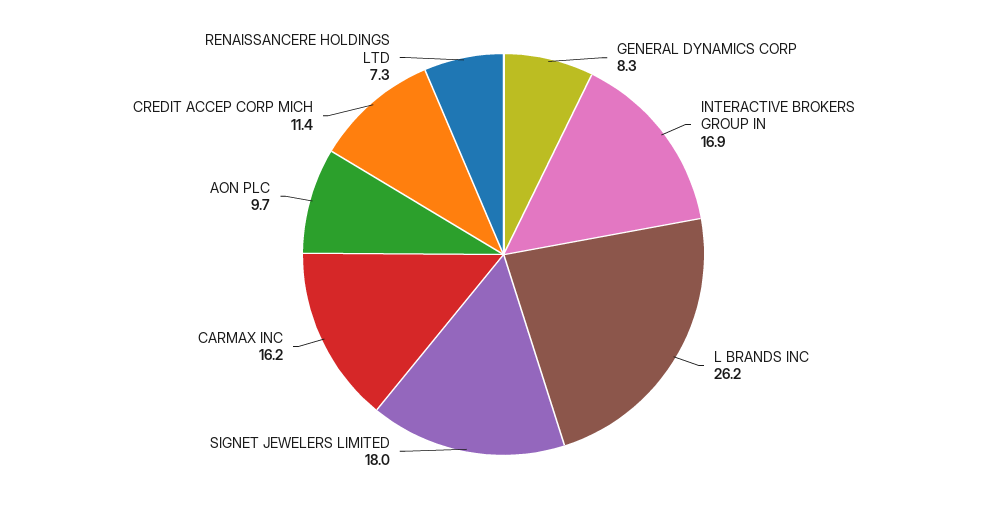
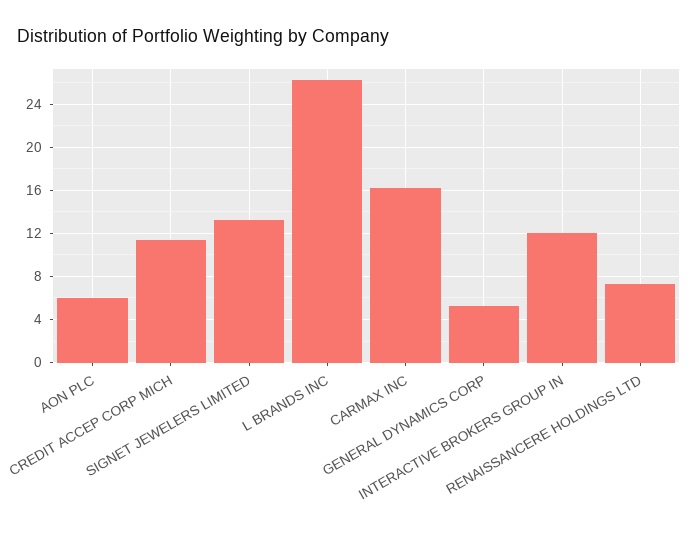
  {
-   "GENERAL DYNAMICS CORP": 8.3,
+   "GENERAL DYNAMICS CORP": 5,
-   "INTERACTIVE BROKERS GROUP IN": 16.9,
+   "INTERACTIVE BROKERS GROUP IN": 12,
    "L BRANDS INC": 26.2,
-   "SIGNET JEWELERS LIMITED": 18,
+   "SIGNET JEWELERS LIMITED": 13,
    "CARMAX INC": 16.2,
-   "AON PLC": 9.7,
+   "AON PLC": 6,
    "CREDIT ACCEP CORP MICH": 11.4,
    "RENAISSANCERE HOLDINGS LTD": 7.3
  }

